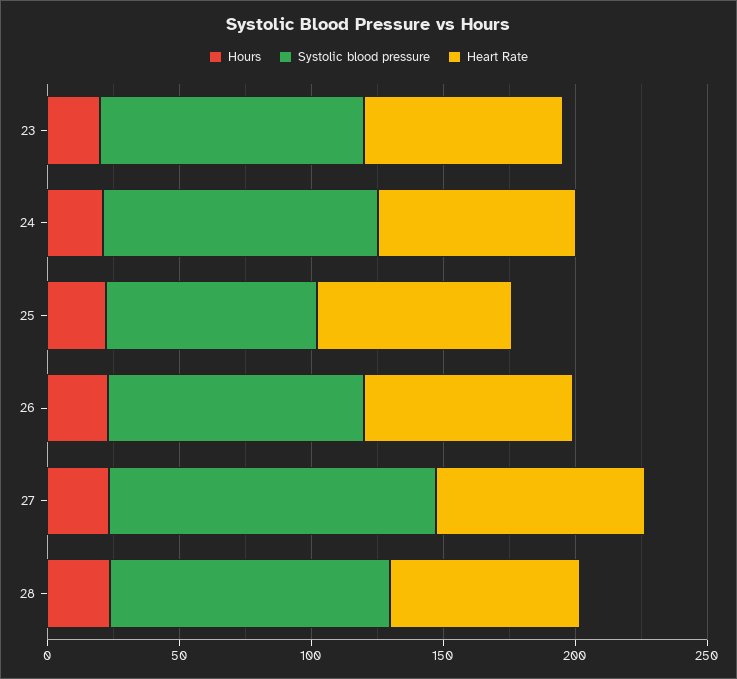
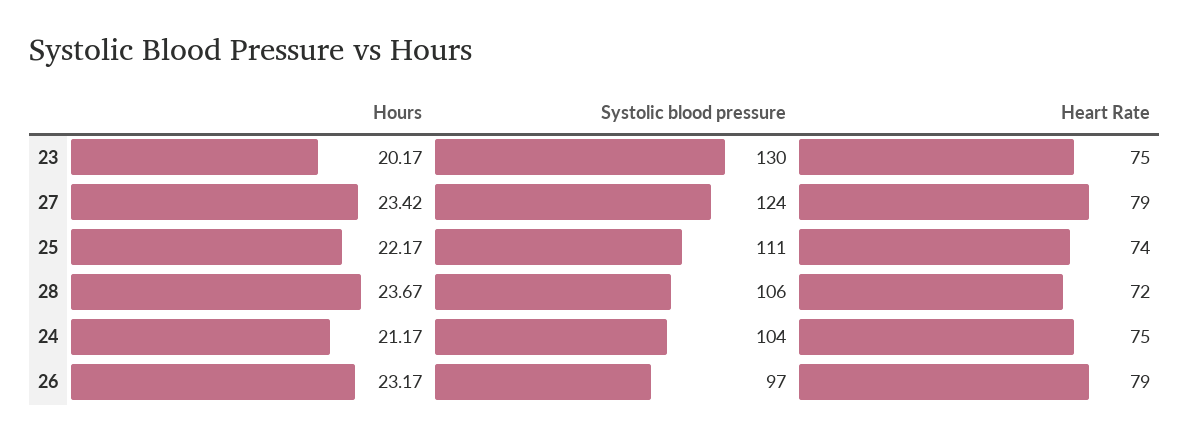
  {
    "Hours": {
      "23": 20.17,
      "24": 21.17,
      "25": 22.17,
      "26": 23.17,
      "27": 23.42,
      "28": 23.67
    },
    "Systolic blood pressure": {
-     "23": 100,
+     "23": 130,
      "24": 104,
-     "25": 80,
+     "25": 111,
      "26": 97,
      "27": 124,
      "28": 106
    },
    "Heart Rate": {
      "23": 75,
      "24": 75,
      "25": 74,
      "26": 79,
      "27": 79,
      "28": 72
    }
  }

